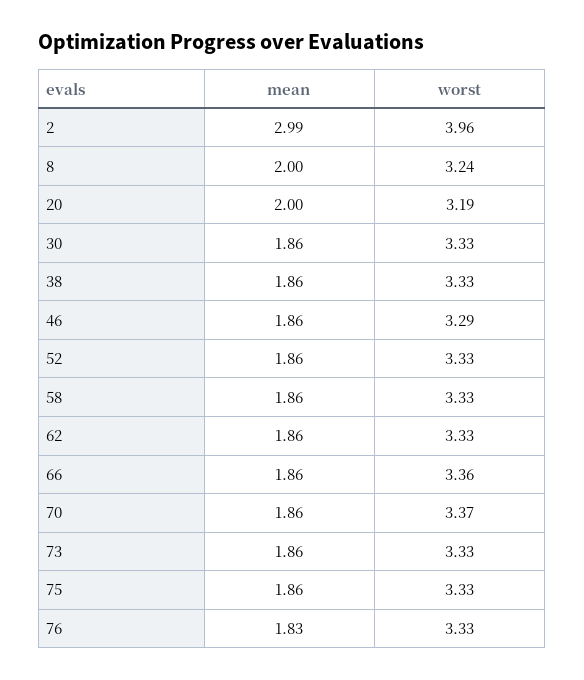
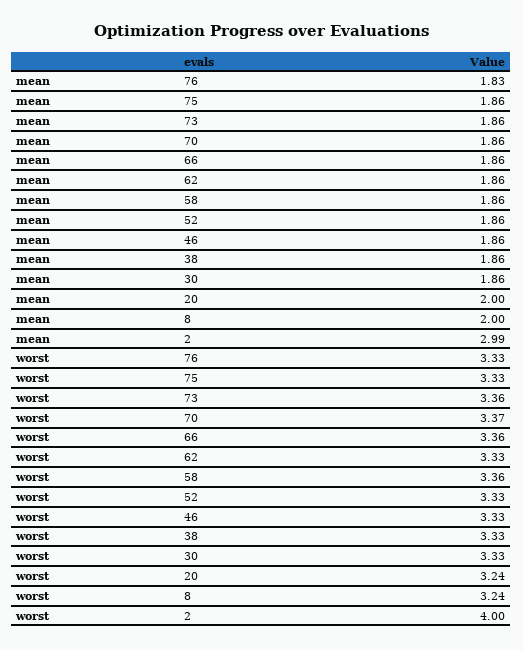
  {
    "mean": {
      "2": 2.99,
      "8": 2,
      "20": 2,
      "30": 1.86,
      "38": 1.86,
      "46": 1.86,
      "52": 1.86,
      "58": 1.86,
      "62": 1.86,
      "66": 1.86,
      "70": 1.86,
      "73": 1.86,
      "75": 1.86,
      "76": 1.83
    },
    "worst": {
-     "2": 3.96,
+     "2": 4,
      "8": 3.24,
-     "20": 3.19,
+     "20": 3.24,
      "30": 3.33,
      "38": 3.33,
-     "46": 3.29,
+     "46": 3.33,
      "52": 3.33,
-     "58": 3.33,
+     "58": 3.36,
      "62": 3.33,
      "66": 3.36,
      "70": 3.37,
-     "73": 3.33,
+     "73": 3.36,
      "75": 3.33,
      "76": 3.33
    }
  }

